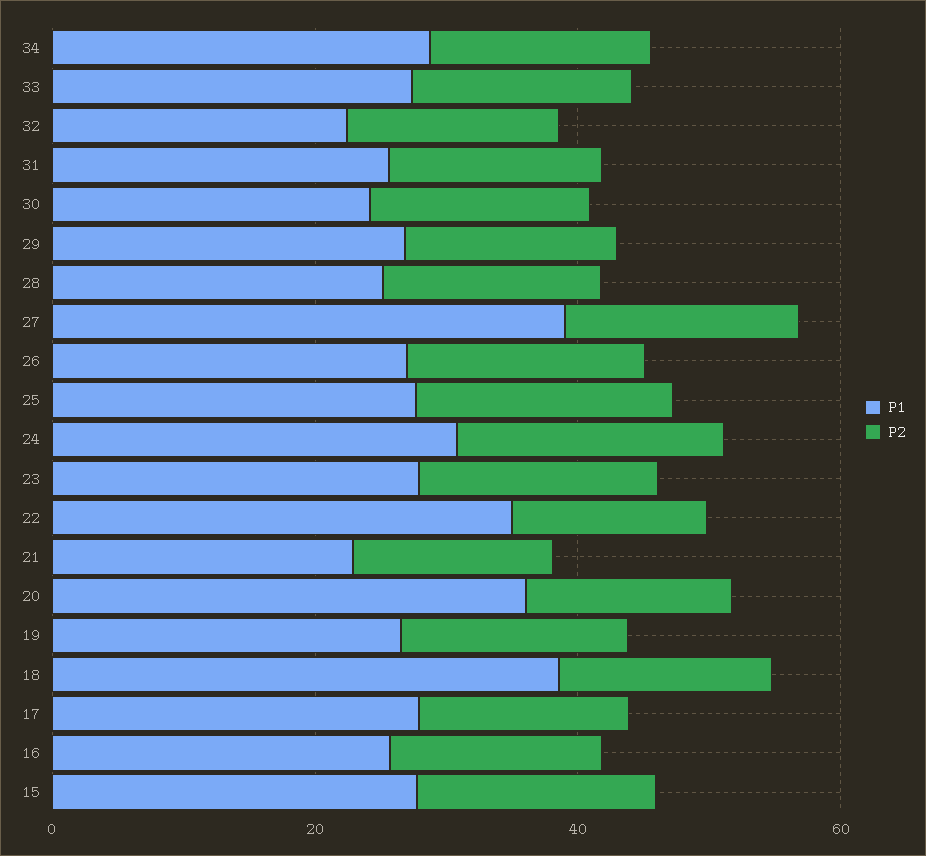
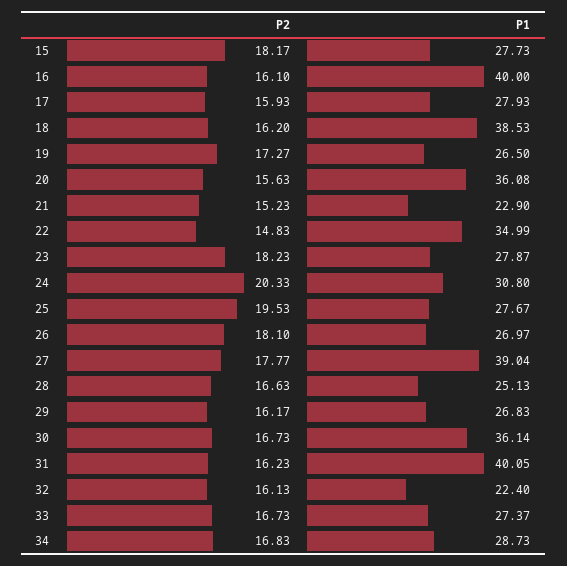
  {
    "P1": {
      "34": 28.73,
      "33": 27.37,
      "32": 22.4,
-     "31": 25,
+     "31": 40.05,
-     "30": 25,
+     "30": 36.14,
      "29": 26.83,
      "28": 25.13,
      "27": 39.04,
      "26": 26.97,
      "25": 27.67,
      "24": 30.8,
      "23": 27.87,
      "22": 34.99,
      "21": 22.9,
      "20": 36.08,
      "19": 26.5,
      "18": 38.53,
      "17": 27.93,
-     "16": 25,
+     "16": 40,
      "15": 27.73
    },
    "P2": {
      "34": 16.83,
      "33": 16.73,
      "32": 16.13,
      "31": 16.23,
      "30": 16.73,
      "29": 16.17,
      "28": 16.63,
      "27": 17.77,
      "26": 18.1,
      "25": 19.53,
      "24": 20.33,
      "23": 18.23,
      "22": 14.83,
      "21": 15.23,
      "20": 15.63,
      "19": 17.27,
      "18": 16.2,
      "17": 15.93,
      "16": 16.1,
      "15": 18.17
    }
  }

